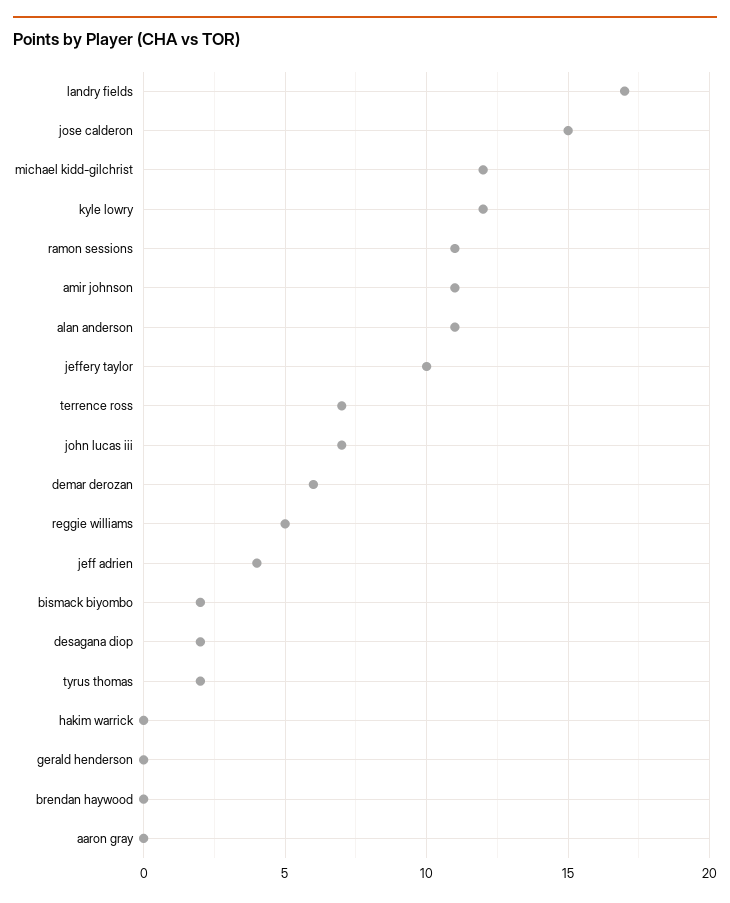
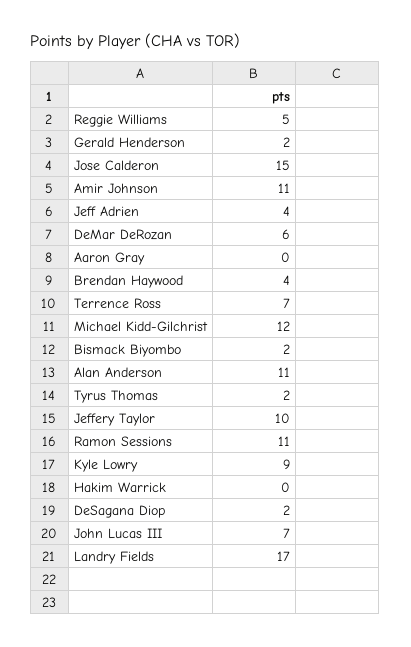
  {
    "landry fields": 17,
    "jose calderon": 15,
    "michael kidd-gilchrist": 12,
-   "kyle lowry": 12,
+   "kyle lowry": 9,
    "ramon sessions": 11,
    "amir johnson": 11,
    "alan anderson": 11,
    "jeffery taylor": 10,
    "terrence ross": 7,
    "john lucas iii": 7,
    "demar derozan": 6,
    "reggie williams": 5,
    "jeff adrien": 4,
    "bismack biyombo": 2,
    "desagana diop": 2,
    "tyrus thomas": 2,
    "hakim warrick": 0,
-   "gerald henderson": 0,
+   "gerald henderson": 2,
-   "brendan haywood": 0,
+   "brendan haywood": 4,
    "aaron gray": 0
  }

